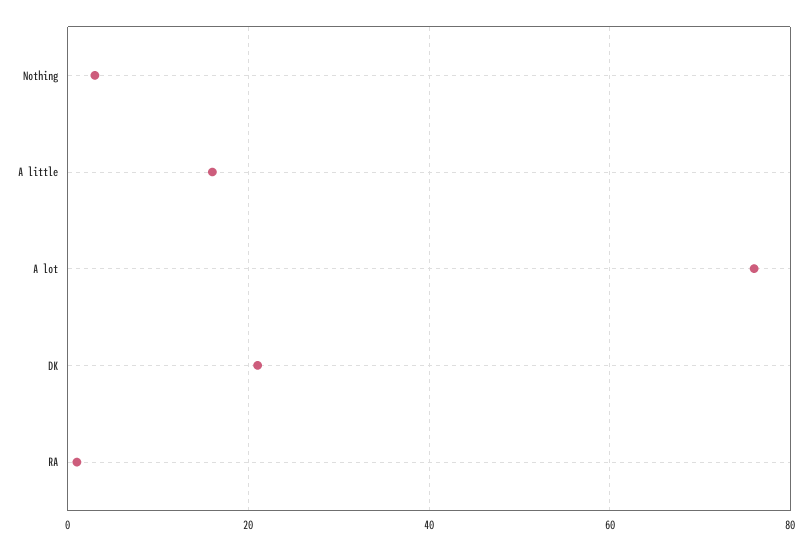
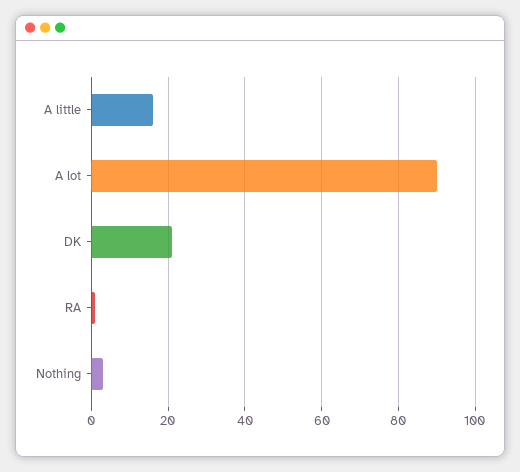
  {
    "Nothing": 5,
    "A little": 15,
-   "A lot": 75,
+   "A lot": 90,
    "DK": 20,
    "RA": 0
  }

